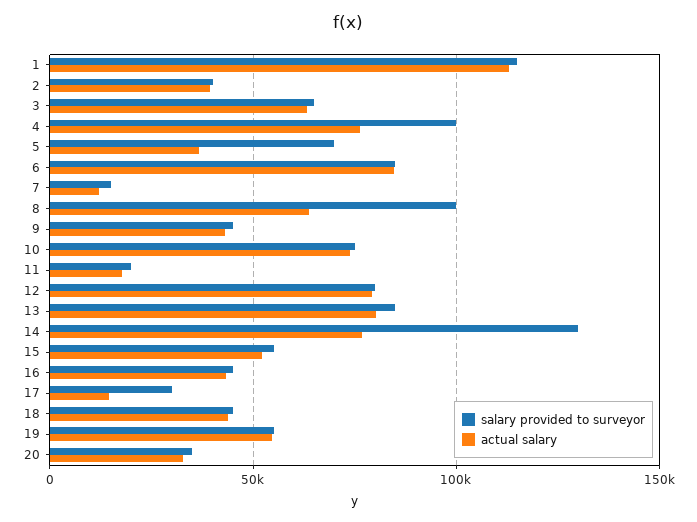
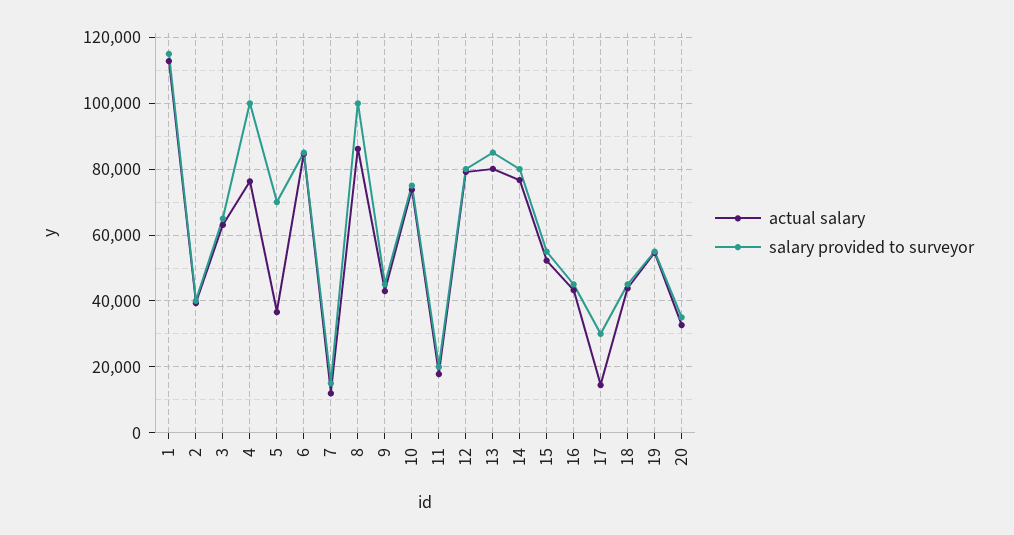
  {
    "salary provided to surveyor": {
      "1": 116000,
      "2": 40000,
      "3": 66000,
      "4": 100000,
      "5": 70000,
      "6": 86000,
      "7": 16000,
      "8": 100000,
      "9": 46000,
      "10": 76000,
      "11": 20000,
      "12": 80000,
      "13": 86000,
-     "14": 130000,
+     "14": 80000,
      "15": 56000,
      "16": 46000,
      "17": 30000,
      "18": 46000,
      "19": 56000,
      "20": 36000
    },
    "actual salary": {
      "1": 112000,
      "2": 40000,
      "3": 64000,
      "4": 76000,
      "5": 36000,
      "6": 84000,
      "7": 12000,
-     "8": 65000,
+     "8": 86000,
      "9": 44000,
      "10": 74000,
      "11": 18000,
      "12": 80000,
      "13": 80000,
      "14": 76000,
      "15": 52000,
      "16": 44000,
      "17": 14000,
      "18": 44000,
      "19": 54000,
      "20": 32000
    }
  }

